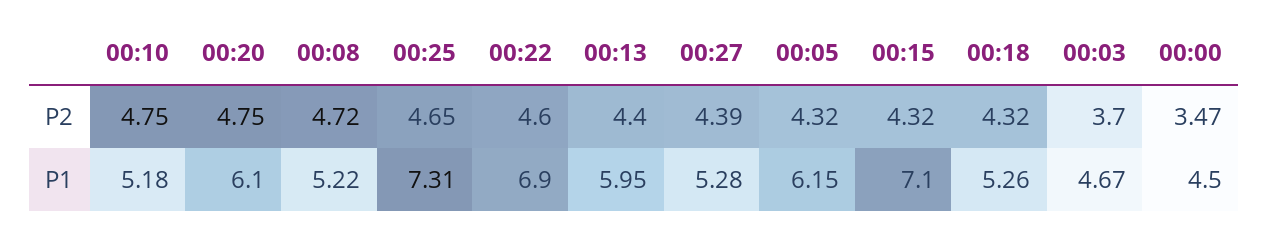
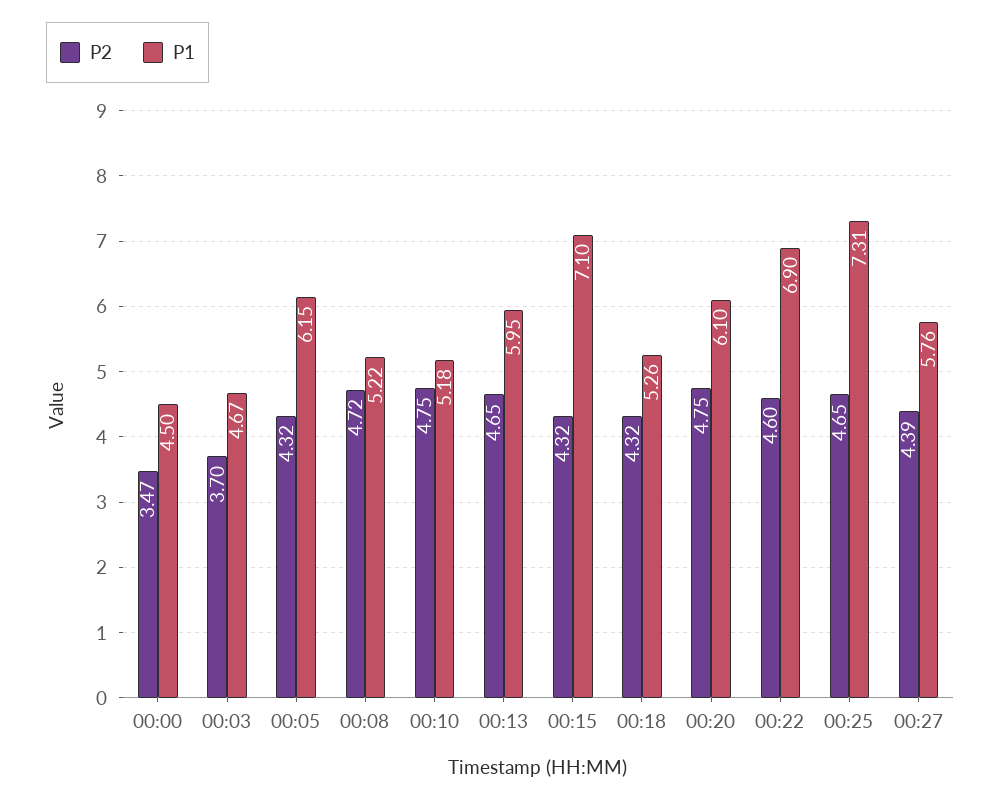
  {
    "P2": {
      "00:10": 4.75,
      "00:20": 4.75,
      "00:08": 4.72,
      "00:25": 4.65,
      "00:22": 4.6,
-     "00:13": 4.4,
+     "00:13": 4.65,
      "00:27": 4.39,
      "00:05": 4.32,
      "00:15": 4.32,
      "00:18": 4.32,
      "00:03": 3.7,
      "00:00": 3.47
    },
    "P1": {
      "00:10": 5.18,
      "00:20": 6.1,
      "00:08": 5.22,
      "00:25": 7.31,
      "00:22": 6.9,
      "00:13": 5.95,
-     "00:27": 5.28,
+     "00:27": 5.76,
      "00:05": 6.15,
      "00:15": 7.1,
      "00:18": 5.26,
      "00:03": 4.67,
      "00:00": 4.5
    }
  }

